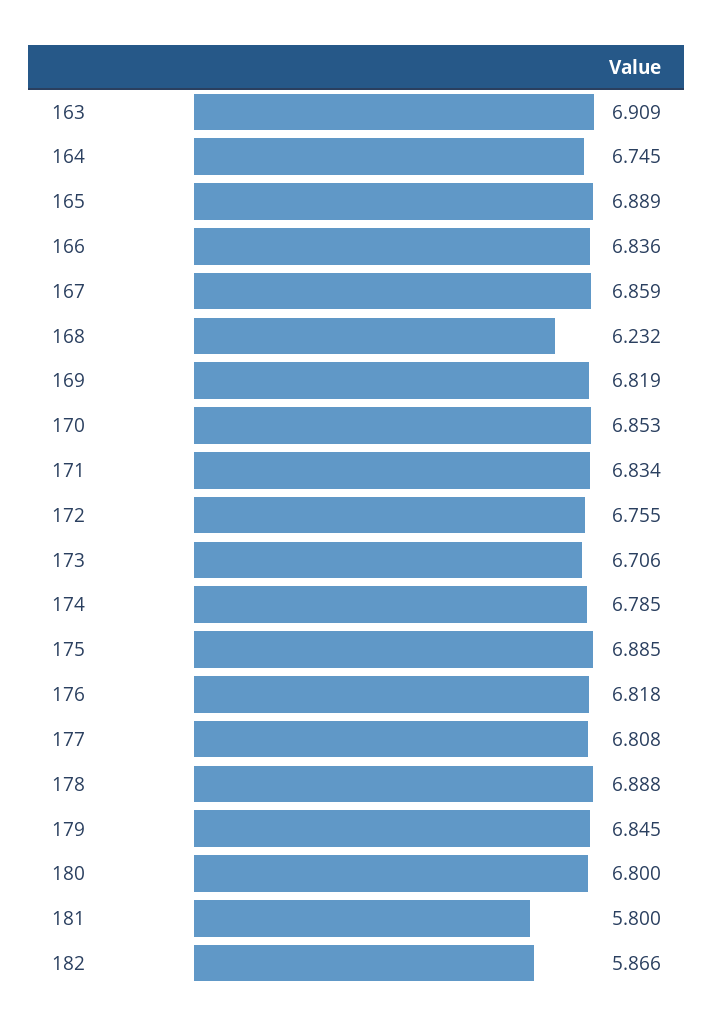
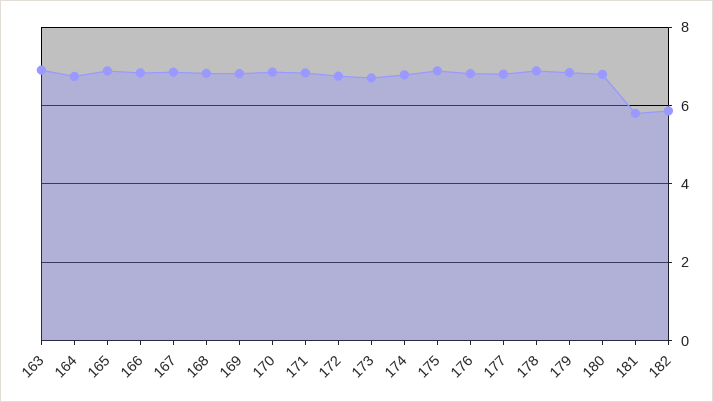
  {
    "163": 6.909,
    "164": 6.745,
    "165": 6.889,
    "166": 6.836,
    "167": 6.859,
-   "168": 6.232,
+   "168": 6.8,
    "169": 6.819,
    "170": 6.853,
    "171": 6.834,
    "172": 6.755,
    "173": 6.706,
    "174": 6.785,
    "175": 6.885,
    "176": 6.818,
    "177": 6.808,
    "178": 6.888,
    "179": 6.845,
    "180": 6.8,
    "181": 5.8,
    "182": 5.866
  }

